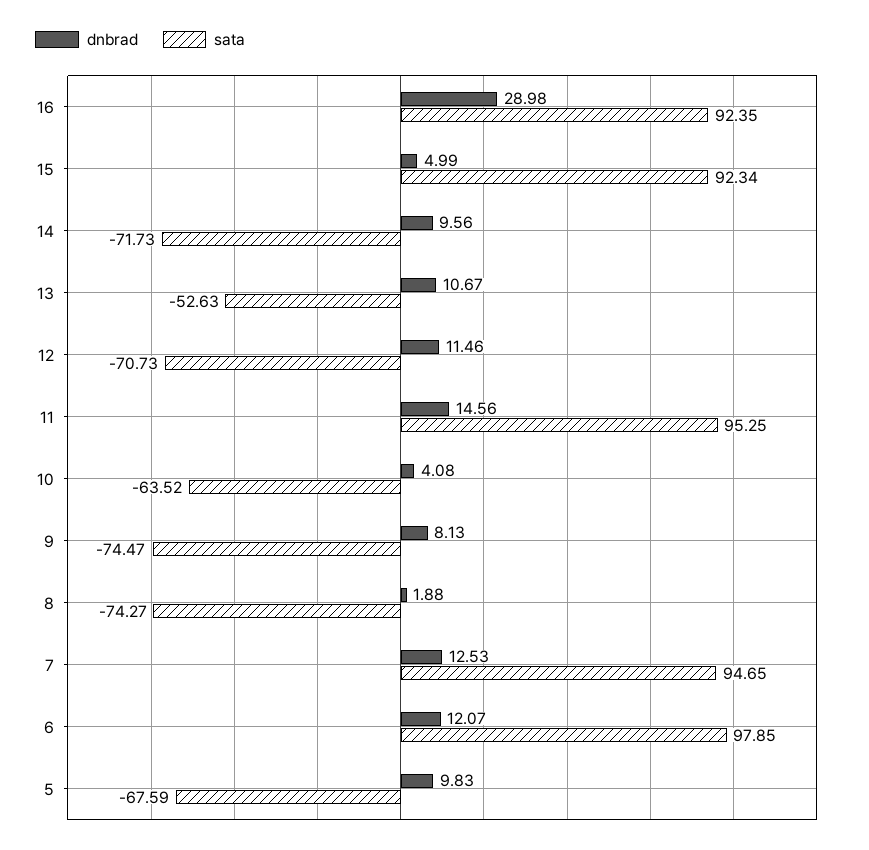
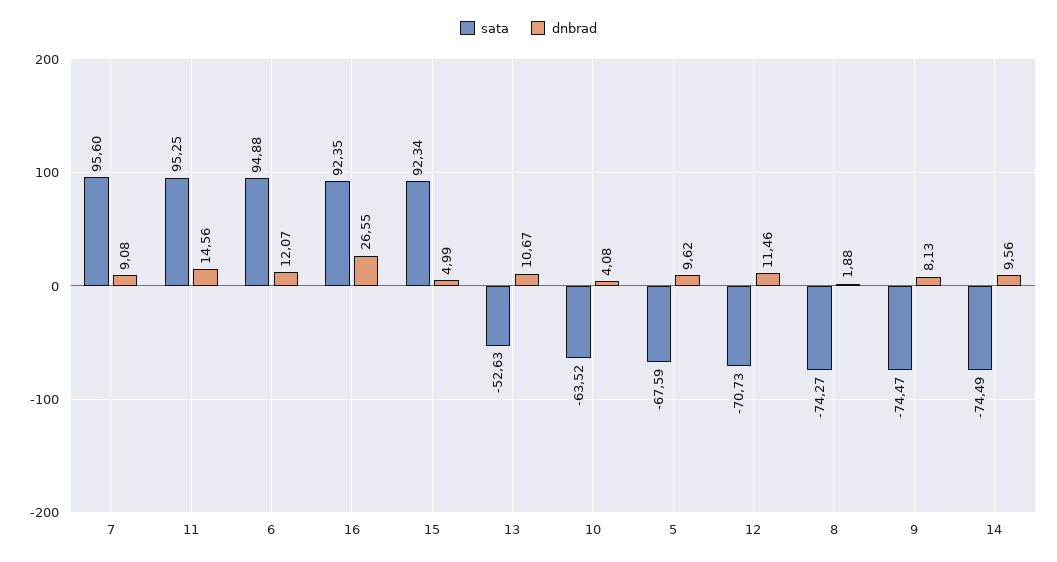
  {
    "dnbrad": {
-     "16": 28.98,
+     "16": 26.55,
      "15": 4.99,
      "14": 9.56,
      "13": 10.67,
      "12": 11.46,
      "11": 14.56,
      "10": 4.08,
      "9": 8.13,
      "8": 1.88,
-     "7": 12.53,
+     "7": 9.08,
      "6": 12.07,
-     "5": 9.83
+     "5": 9.62
    },
    "sata": {
      "16": 92.35,
      "15": 92.34,
-     "14": -71.73,
+     "14": -74.49,
      "13": -52.63,
      "12": -70.73,
      "11": 95.25,
      "10": -63.52,
      "9": -74.47,
      "8": -74.27,
-     "7": 94.65,
+     "7": 95.6,
-     "6": 97.85,
+     "6": 94.88,
      "5": -67.59
    }
  }

